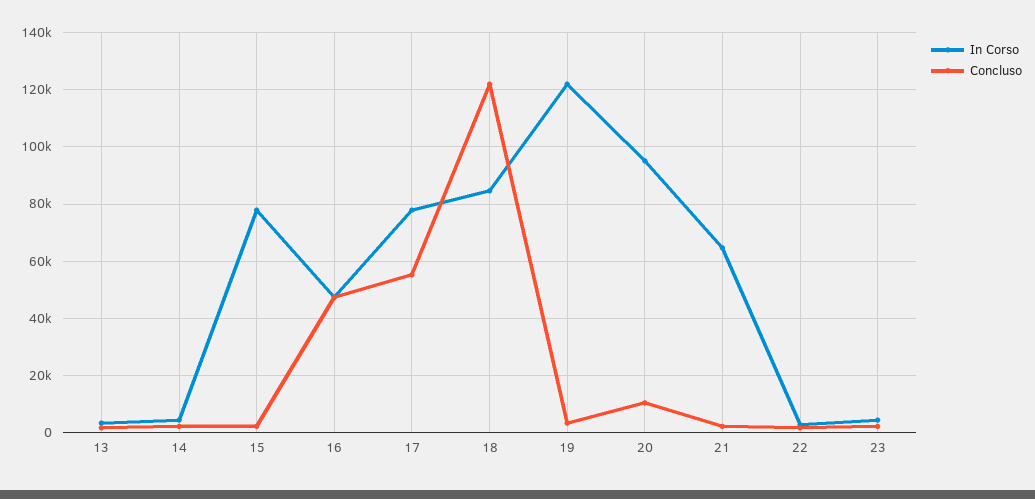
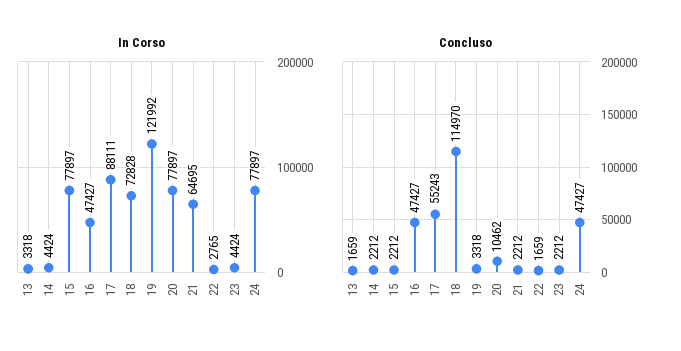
  {
    "In Corso": {
      "13": 3318,
      "14": 4424,
      "15": 77897,
      "16": 47427,
-     "17": 77500,
+     "17": 88111,
-     "18": 85000,
+     "18": 72828,
      "19": 121992,
-     "20": 95000,
+     "20": 77897,
      "21": 64695,
      "22": 2765,
-     "23": 4424
+     "23": 4424,
+     "24": 77897
    },
    "Concluso": {
      "13": 1659,
      "14": 2212,
      "15": 2212,
      "16": 47427,
      "17": 55243,
-     "18": 122500,
+     "18": 114970,
      "19": 3318,
      "20": 10462,
      "21": 2212,
      "22": 1659,
-     "23": 2212
+     "23": 2212,
+     "24": 47427
    }
  }

